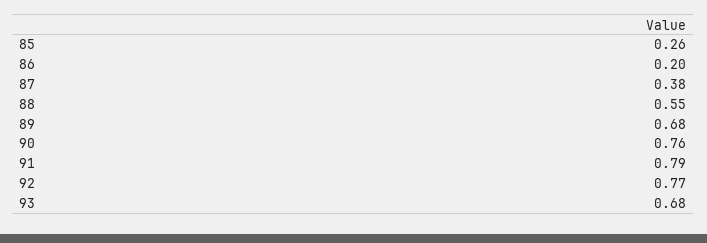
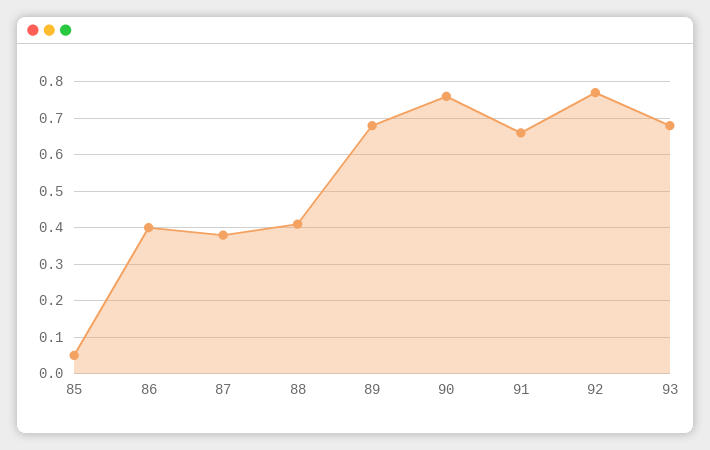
  {
-   "85": 0.26,
+   "85": 0.05,
-   "86": 0.2,
+   "86": 0.4,
    "87": 0.38,
-   "88": 0.55,
+   "88": 0.4,
    "89": 0.68,
    "90": 0.76,
-   "91": 0.79,
+   "91": 0.65,
    "92": 0.77,
    "93": 0.68
  }

